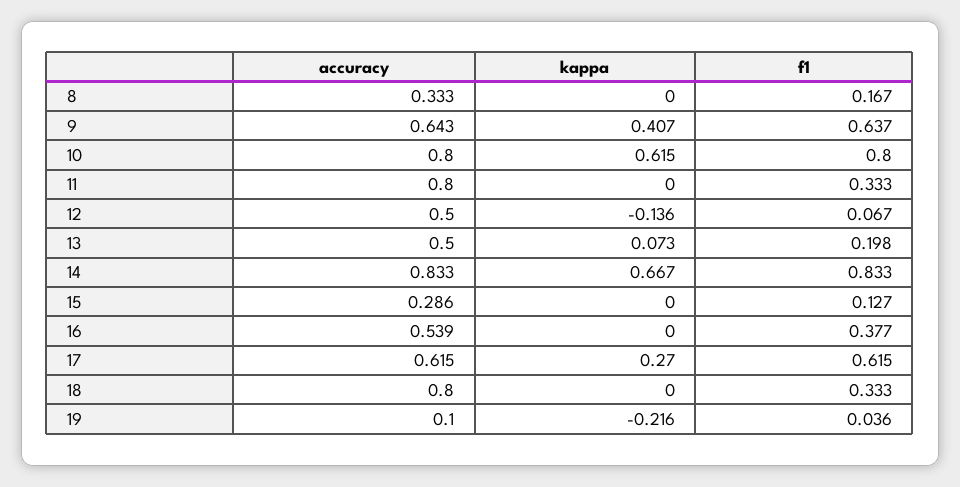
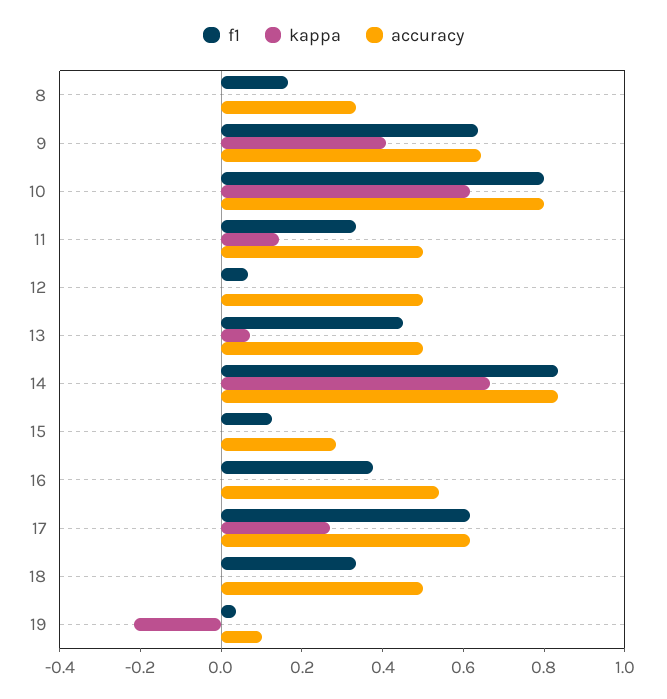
  {
    "accuracy": {
      "8": 0.333,
      "9": 0.643,
      "10": 0.8,
-     "11": 0.8,
+     "11": 0.5,
      "12": 0.5,
      "13": 0.5,
      "14": 0.833,
      "15": 0.286,
      "16": 0.539,
      "17": 0.615,
-     "18": 0.8,
+     "18": 0.5,
      "19": 0.1
    },
    "kappa": {
      "8": 0,
      "9": 0.407,
      "10": 0.615,
-     "11": 0,
+     "11": 0.15,
-     "12": -0.136,
+     "12": 0,
      "13": 0.073,
      "14": 0.667,
      "15": 0,
      "16": 0,
      "17": 0.27,
      "18": 0,
      "19": -0.216
    },
    "f1": {
      "8": 0.167,
      "9": 0.637,
      "10": 0.8,
      "11": 0.333,
      "12": 0.067,
-     "13": 0.198,
+     "13": 0.45,
      "14": 0.833,
      "15": 0.127,
      "16": 0.377,
      "17": 0.615,
      "18": 0.333,
      "19": 0.036
    }
  }

